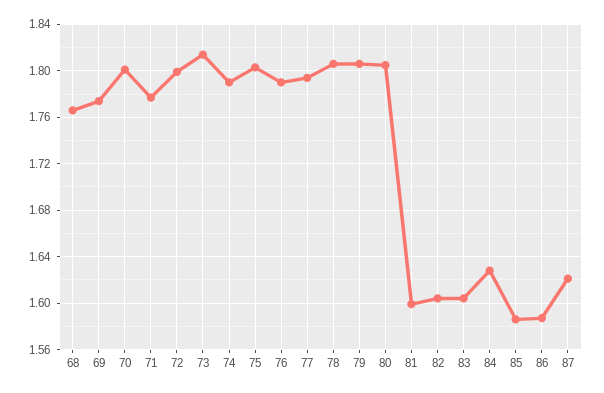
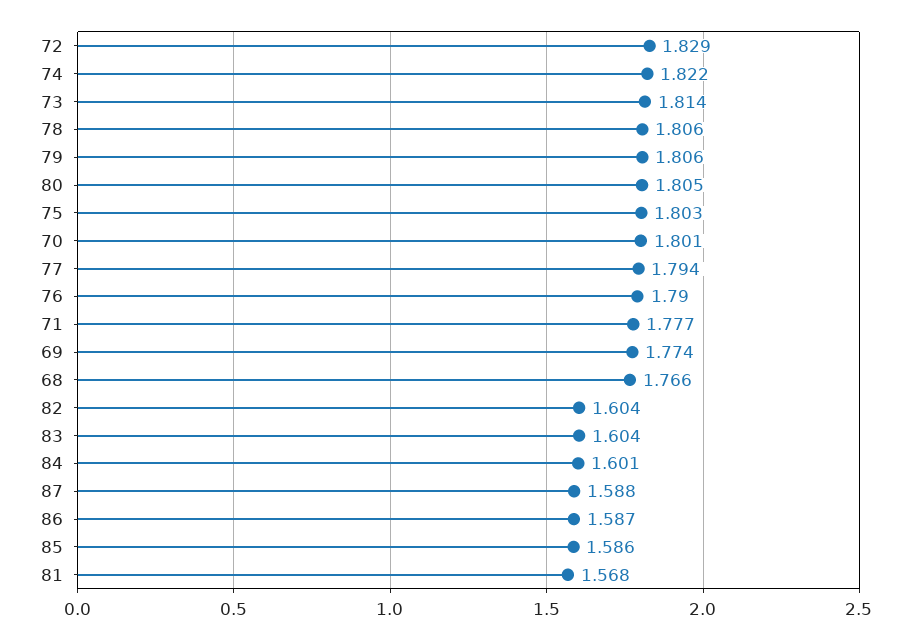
  {
    "68": 1.766,
    "69": 1.774,
    "70": 1.801,
    "71": 1.777,
-   "72": 1.8,
+   "72": 1.829,
    "73": 1.814,
-   "74": 1.79,
+   "74": 1.822,
    "75": 1.803,
    "76": 1.79,
    "77": 1.794,
    "78": 1.806,
    "79": 1.806,
    "80": 1.805,
-   "81": 1.6,
+   "81": 1.568,
    "82": 1.604,
    "83": 1.604,
-   "84": 1.63,
+   "84": 1.601,
    "85": 1.586,
    "86": 1.587,
-   "87": 1.62
+   "87": 1.588
  }

